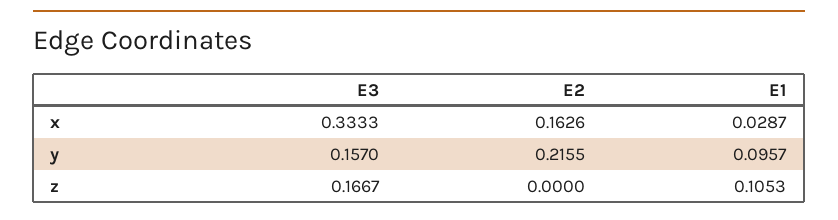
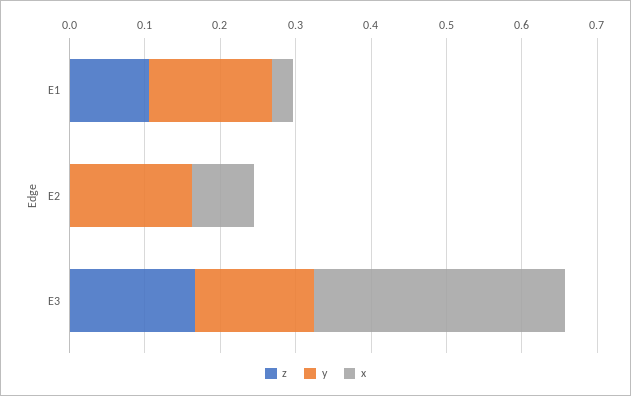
  {
    "x": {
      "E3": 0.3333,
-     "E2": 0.1626,
+     "E2": 0.08,
      "E1": 0.0287
    },
    "y": {
      "E3": 0.157,
-     "E2": 0.2155,
+     "E2": 0.16,
-     "E1": 0.0957
+     "E1": 0.16
    },
    "z": {
      "E3": 0.1667,
      "E2": 0,
      "E1": 0.1053
    }
  }

